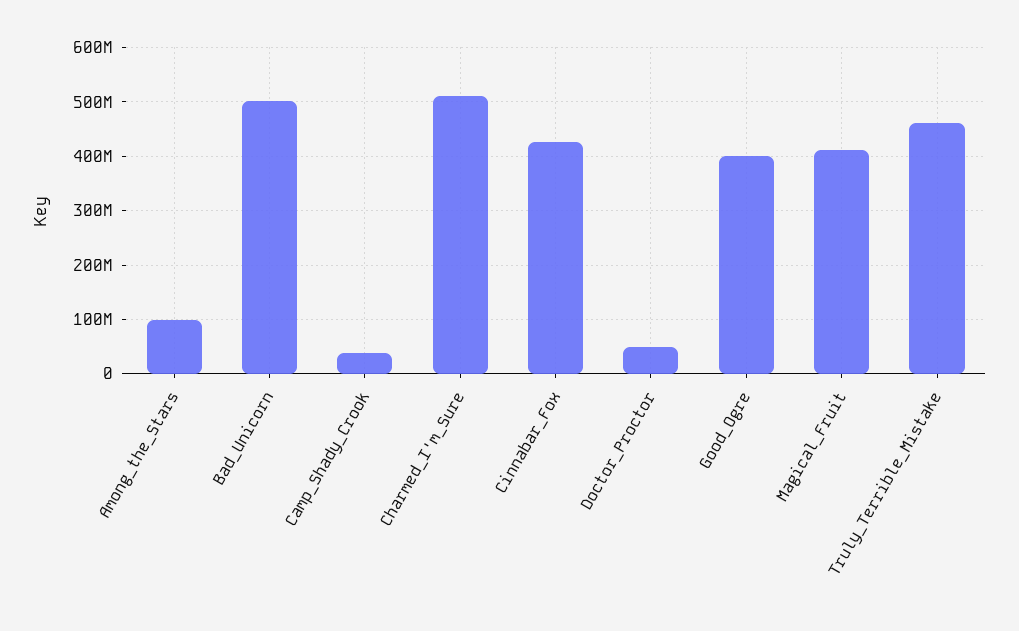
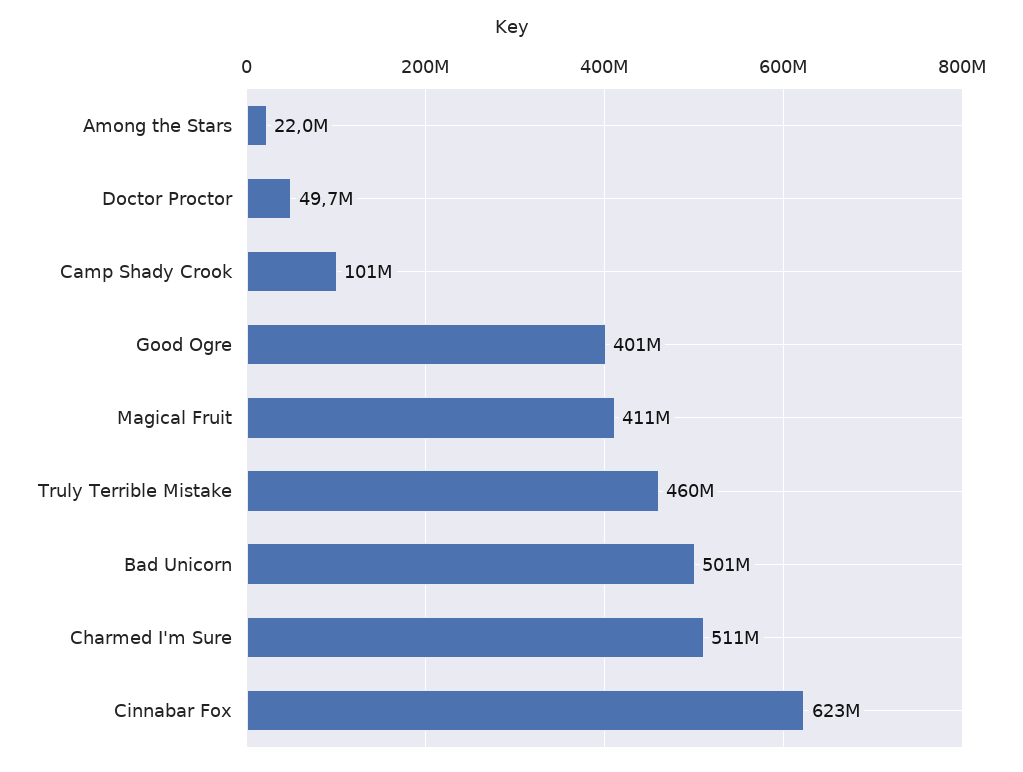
  {
-   "Among_the_Stars": 100000000,
+   "Among_the_Stars": 22000000,
    "Bad_Unicorn": 501000000,
-   "Camp_Shady_Crook": 40000000,
+   "Camp_Shady_Crook": 101000000,
    "Charmed_I'm_Sure": 511000000,
-   "Cinnabar_Fox": 420000000,
+   "Cinnabar_Fox": 623000000,
    "Doctor_Proctor": 49700000,
    "Good_Ogre": 401000000,
    "Magical_Fruit": 411000000,
    "Truly_Terrible_Mistake": 460000000
  }

